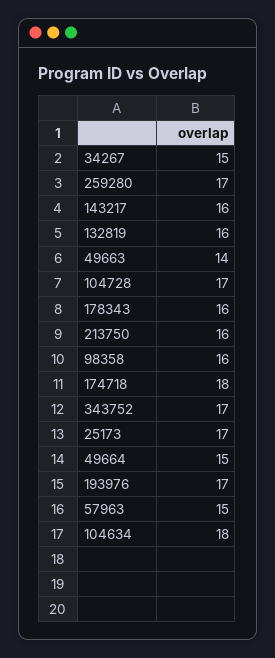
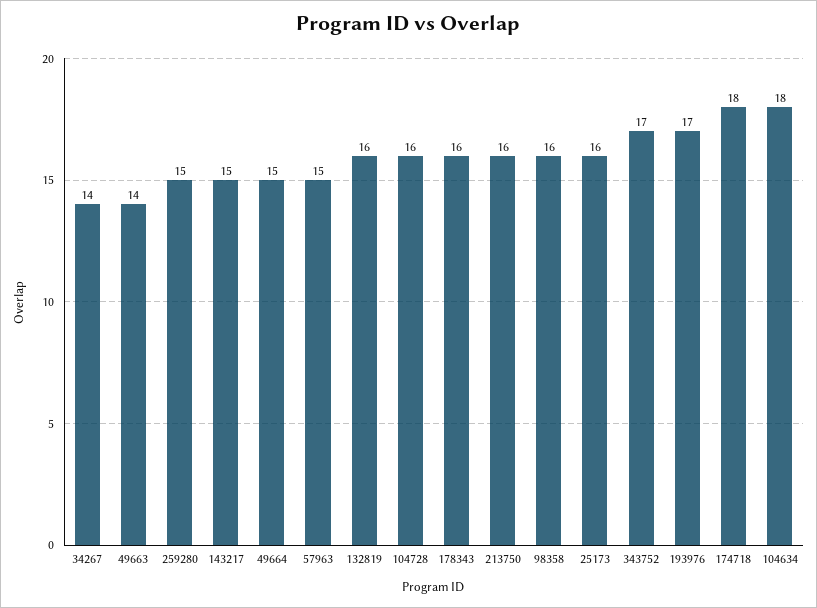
  {
-   "34267": 15,
+   "34267": 14,
-   "259280": 17,
+   "259280": 15,
-   "143217": 16,
+   "143217": 15,
    "132819": 16,
    "49663": 14,
-   "104728": 17,
+   "104728": 16,
    "178343": 16,
    "213750": 16,
    "98358": 16,
    "174718": 18,
    "343752": 17,
-   "25173": 17,
+   "25173": 16,
    "49664": 15,
    "193976": 17,
    "57963": 15,
    "104634": 18
  }

